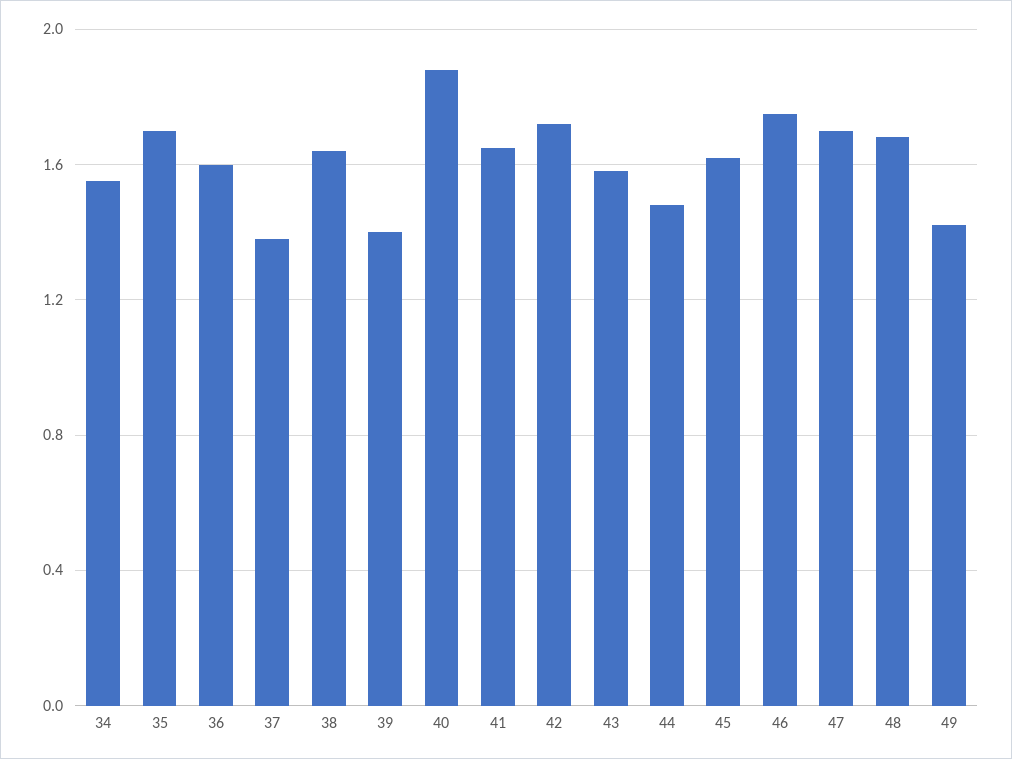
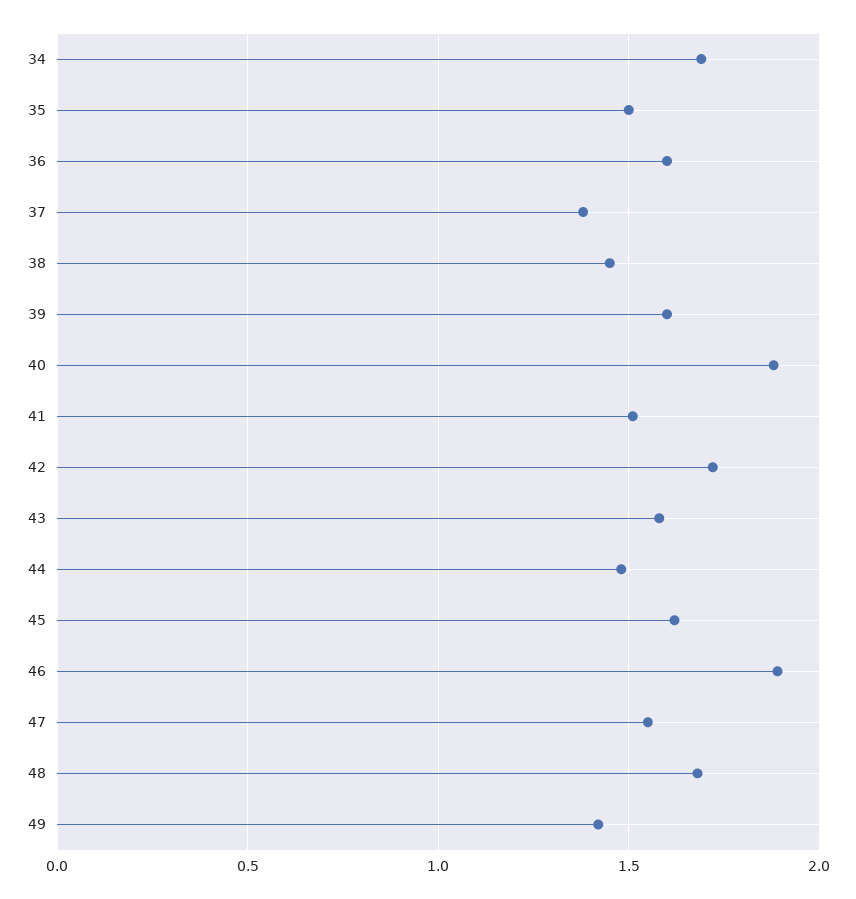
  {
-   "34": 1.55,
+   "34": 1.7,
-   "35": 1.7,
+   "35": 1.5,
    "36": 1.6,
    "37": 1.4,
-   "38": 1.65,
+   "38": 1.45,
-   "39": 1.4,
+   "39": 1.6,
    "40": 1.9,
-   "41": 1.65,
+   "41": 1.5,
    "42": 1.7,
    "43": 1.6,
    "44": 1.5,
    "45": 1.6,
-   "46": 1.75,
+   "46": 1.9,
-   "47": 1.7,
+   "47": 1.55,
    "48": 1.7,
    "49": 1.4
  }

